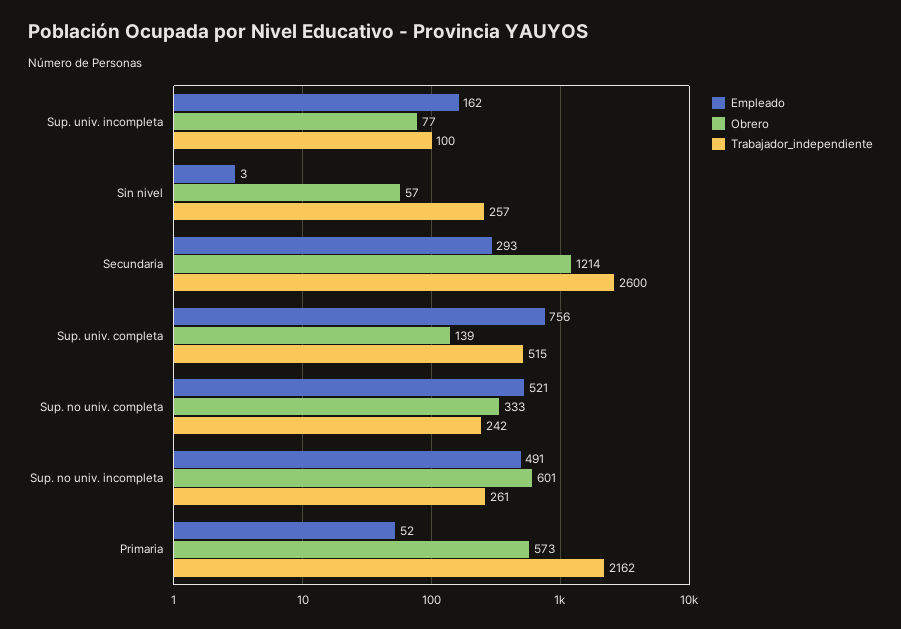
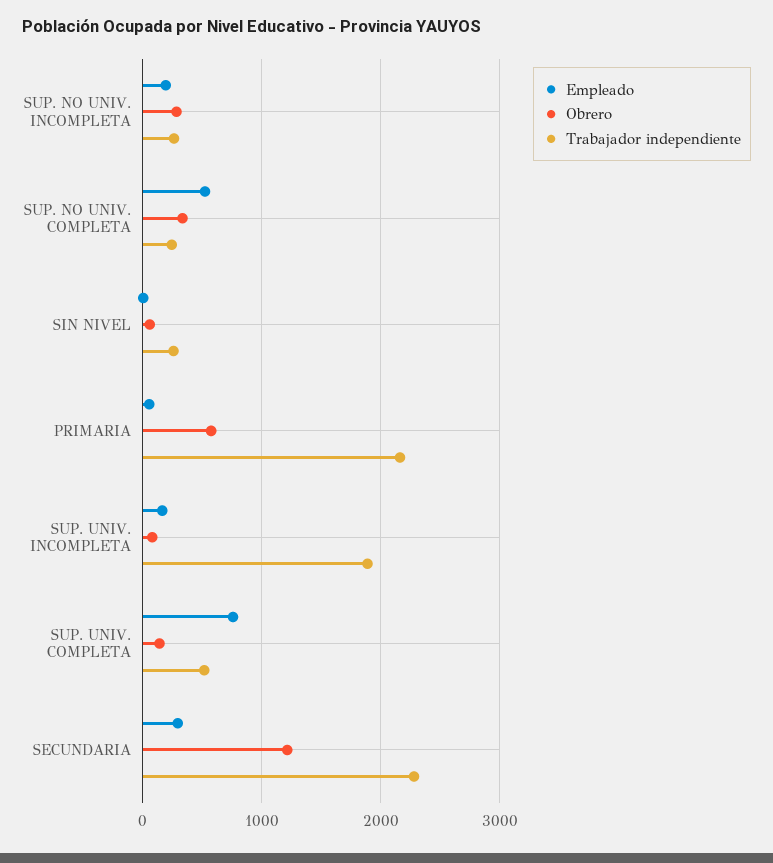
  {
    "Empleado": {
      "Sup. univ. incompleta": 162,
      "Sin nivel": 3,
      "Secundaria": 293,
      "Sup. univ. completa": 756,
      "Sup. no univ. completa": 521,
-     "Sup. no univ. incompleta": 491,
+     "Sup. no univ. incompleta": 200,
      "Primaria": 52
    },
    "Obrero": {
      "Sup. univ. incompleta": 77,
      "Sin nivel": 57,
      "Secundaria": 1214,
      "Sup. univ. completa": 139,
      "Sup. no univ. completa": 333,
-     "Sup. no univ. incompleta": 601,
+     "Sup. no univ. incompleta": 300,
      "Primaria": 573
    },
    "Trabajador_independiente": {
-     "Sup. univ. incompleta": 100,
+     "Sup. univ. incompleta": 1900,
      "Sin nivel": 257,
-     "Secundaria": 2600,
+     "Secundaria": 2300,
      "Sup. univ. completa": 515,
      "Sup. no univ. completa": 242,
      "Sup. no univ. incompleta": 261,
      "Primaria": 2162
    }
  }

